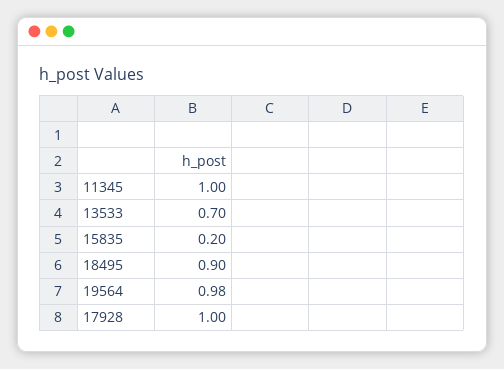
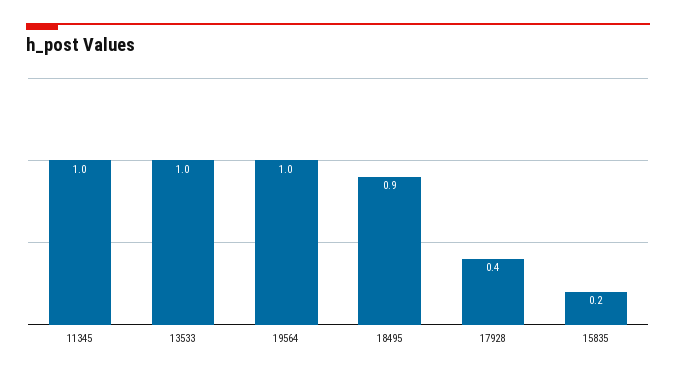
  {
    "11345": 1,
-   "13533": 0.7,
+   "13533": 1,
    "15835": 0.2,
    "18495": 0.9,
-   "19564": 0.98,
+   "19564": 1,
-   "17928": 1
+   "17928": 0.4
  }

